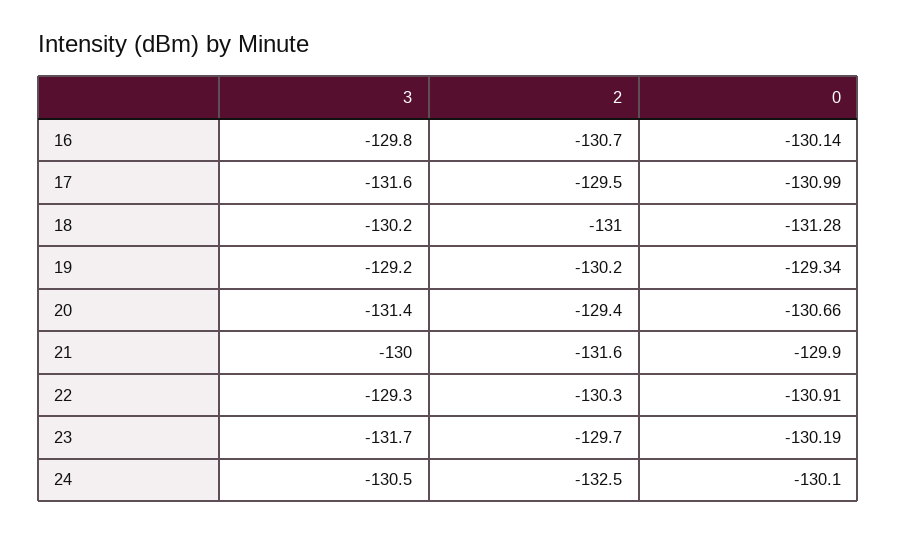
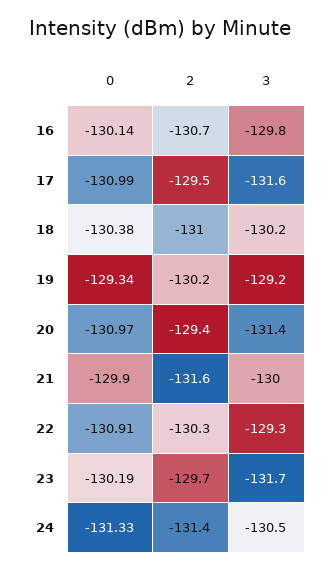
  {
    "3": {
      "16": -129.8,
      "17": -131.6,
      "18": -130.2,
      "19": -129.2,
      "20": -131.4,
      "21": -130,
      "22": -129.3,
      "23": -131.7,
      "24": -130.5
    },
    "2": {
      "16": -130.7,
      "17": -129.5,
      "18": -131,
      "19": -130.2,
      "20": -129.4,
      "21": -131.6,
      "22": -130.3,
      "23": -129.7,
-     "24": -132.5
+     "24": -131.4
    },
    "0": {
      "16": -130.14,
      "17": -130.99,
-     "18": -131.28,
+     "18": -130.38,
      "19": -129.34,
-     "20": -130.66,
+     "20": -130.97,
      "21": -129.9,
      "22": -130.91,
      "23": -130.19,
-     "24": -130.1
+     "24": -131.33
    }
  }

